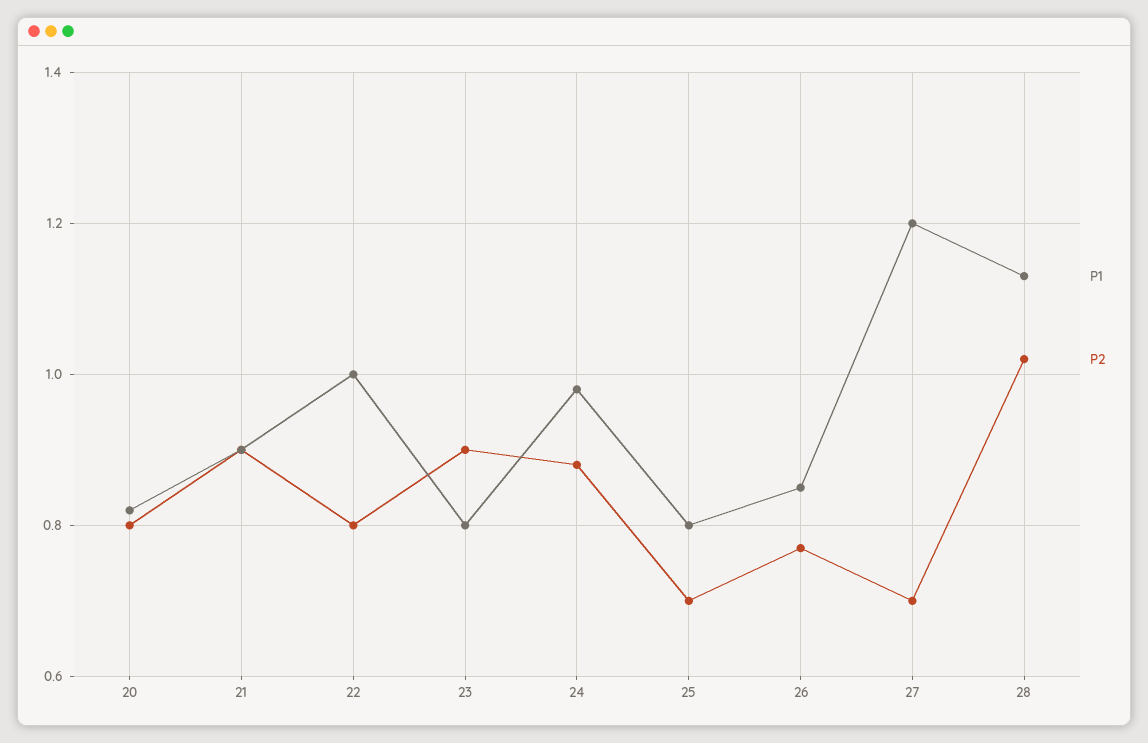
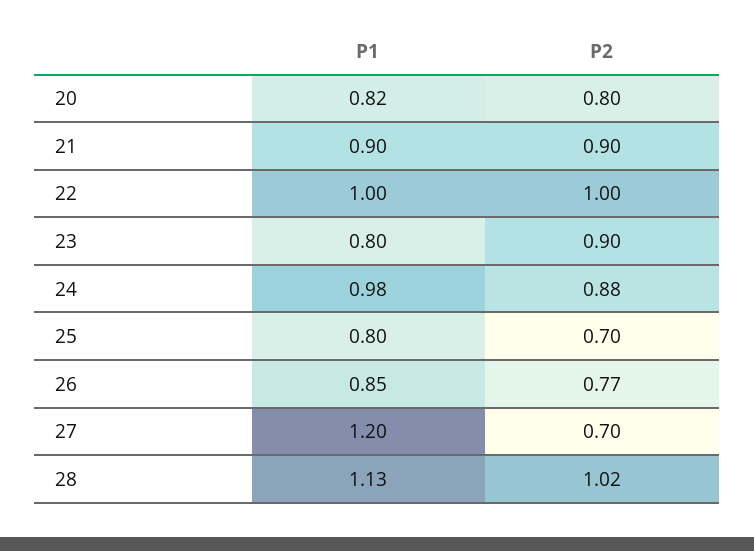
  {
    "P1": {
      "20": 0.82,
      "21": 0.9,
      "22": 1,
      "23": 0.8,
      "24": 0.98,
      "25": 0.8,
      "26": 0.85,
      "27": 1.2,
      "28": 1.13
    },
    "P2": {
      "20": 0.8,
      "21": 0.9,
-     "22": 0.8,
+     "22": 1,
      "23": 0.9,
      "24": 0.88,
      "25": 0.7,
      "26": 0.77,
      "27": 0.7,
      "28": 1.02
    }
  }

